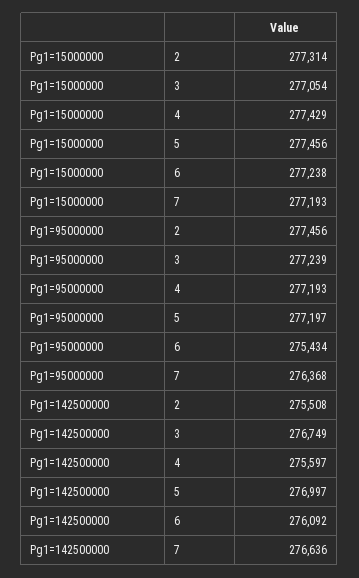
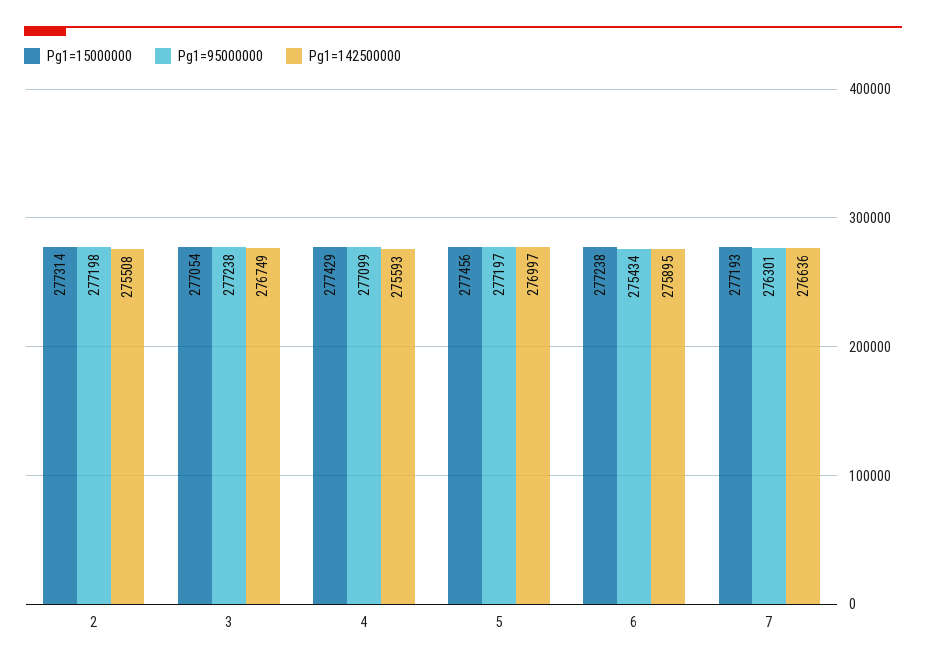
  {
    "Pg1=15000000": {
      "2": 277314,
      "3": 277054,
      "4": 277429,
      "5": 277456,
      "6": 277238,
      "7": 277193
    },
    "Pg1=95000000": {
-     "2": 277456,
+     "2": 277198,
-     "3": 277239,
+     "3": 277238,
-     "4": 277193,
+     "4": 277099,
      "5": 277197,
      "6": 275434,
-     "7": 276368
+     "7": 276301
    },
    "Pg1=142500000": {
      "2": 275508,
      "3": 276749,
-     "4": 275597,
+     "4": 275593,
      "5": 276997,
-     "6": 276092,
+     "6": 275895,
      "7": 276636
    }
  }

